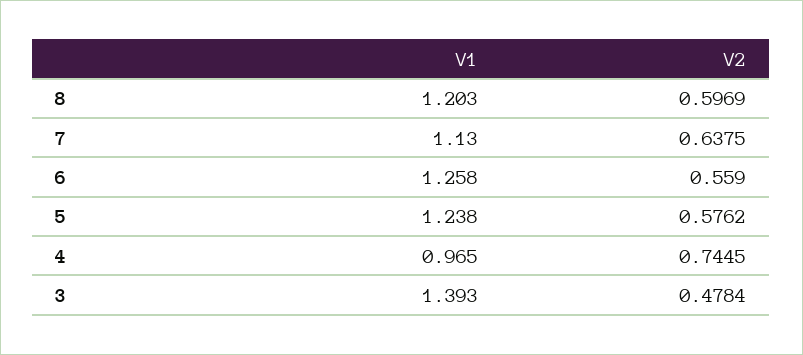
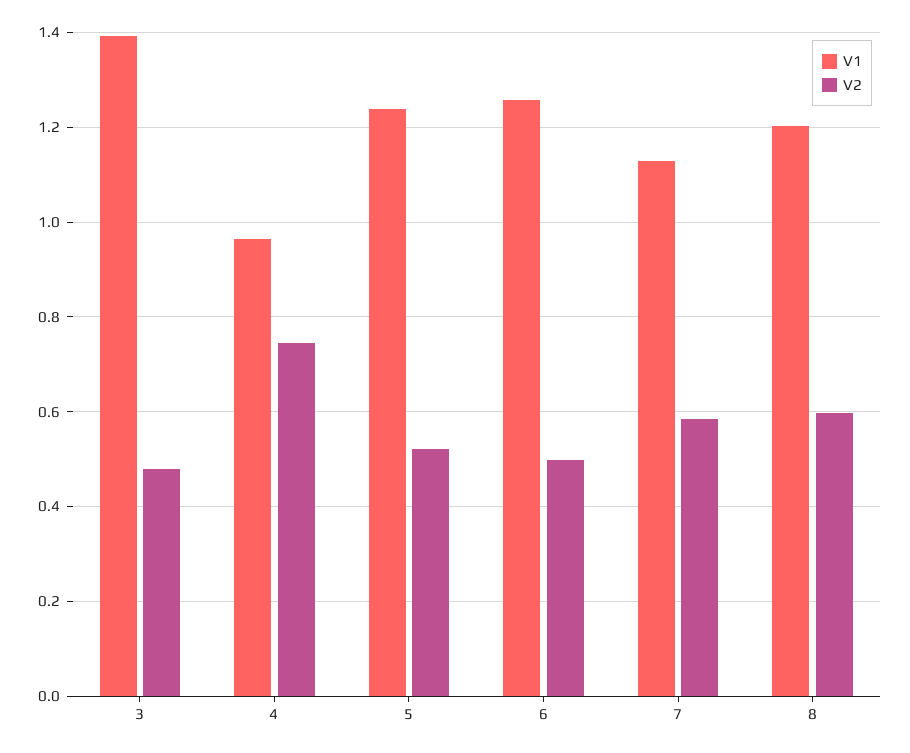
  {
    "V1": {
      "8": 1.203,
      "7": 1.13,
      "6": 1.258,
      "5": 1.238,
      "4": 0.965,
      "3": 1.393
    },
    "V2": {
      "8": 0.5969,
-     "7": 0.6375,
+     "7": 0.58,
-     "6": 0.559,
+     "6": 0.5,
-     "5": 0.5762,
+     "5": 0.52,
      "4": 0.7445,
      "3": 0.4784
    }
  }

